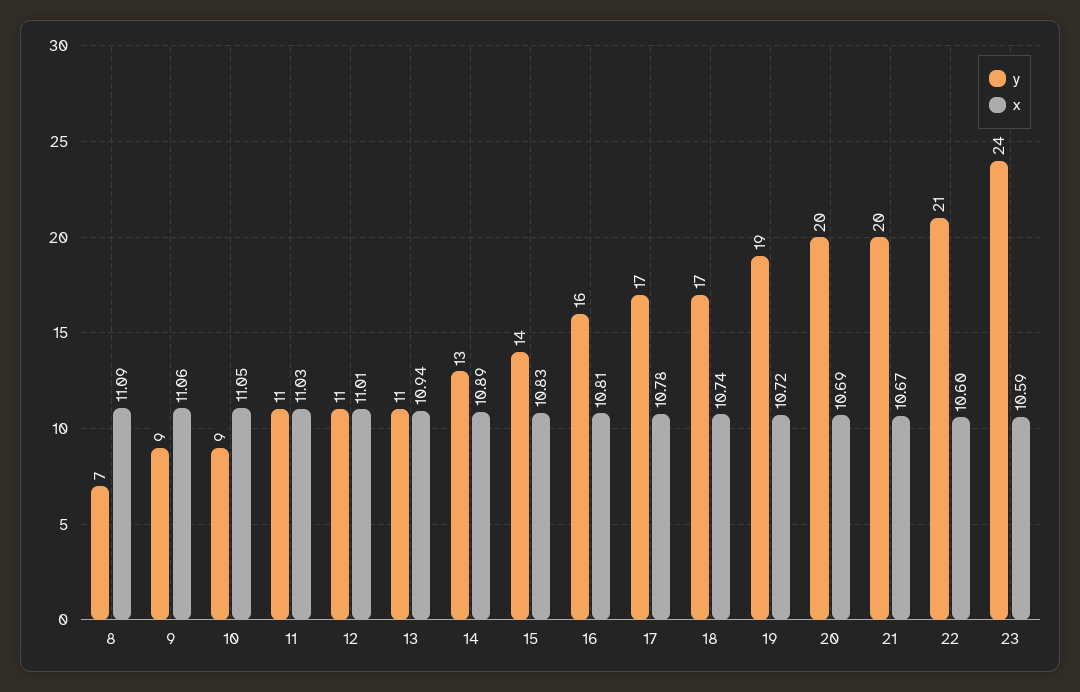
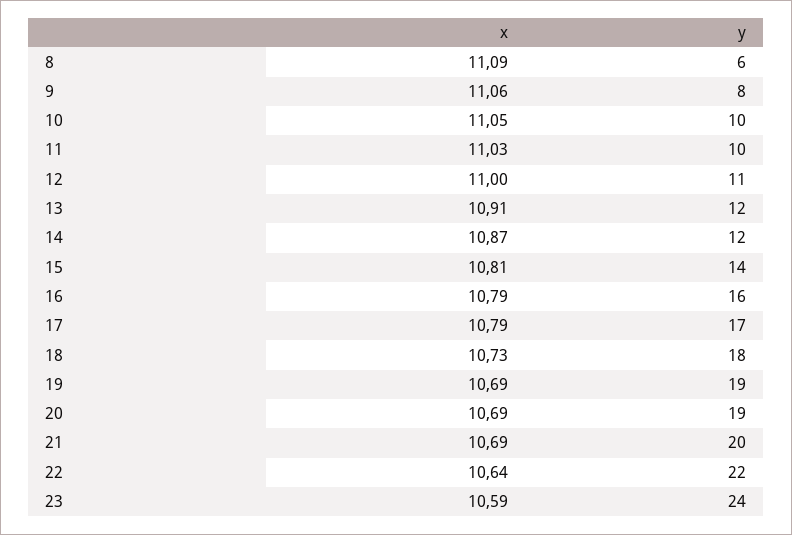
  {
    "y": {
-     "8": 7,
+     "8": 6,
-     "9": 9,
+     "9": 8,
-     "10": 9,
+     "10": 10,
-     "11": 11,
+     "11": 10,
      "12": 11,
-     "13": 11,
+     "13": 12,
-     "14": 13,
+     "14": 12,
      "15": 14,
      "16": 16,
      "17": 17,
-     "18": 17,
+     "18": 18,
      "19": 19,
-     "20": 20,
+     "20": 19,
      "21": 20,
-     "22": 21,
+     "22": 22,
      "23": 24
    },
    "x": {
      "8": 11.09,
      "9": 11.06,
      "10": 11.05,
      "11": 11.03,
-     "12": 11.01,
+     "12": 11,
-     "13": 10.94,
+     "13": 10.91,
-     "14": 10.89,
+     "14": 10.87,
-     "15": 10.83,
+     "15": 10.81,
-     "16": 10.81,
+     "16": 10.79,
-     "17": 10.78,
+     "17": 10.79,
-     "18": 10.74,
+     "18": 10.73,
-     "19": 10.72,
+     "19": 10.69,
      "20": 10.69,
-     "21": 10.67,
+     "21": 10.69,
-     "22": 10.6,
+     "22": 10.64,
      "23": 10.59
    }
  }

